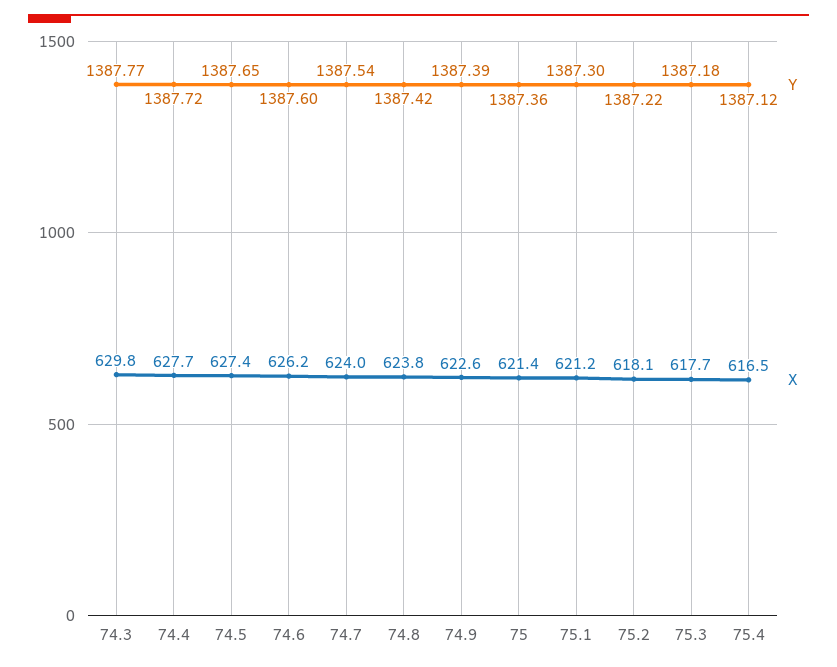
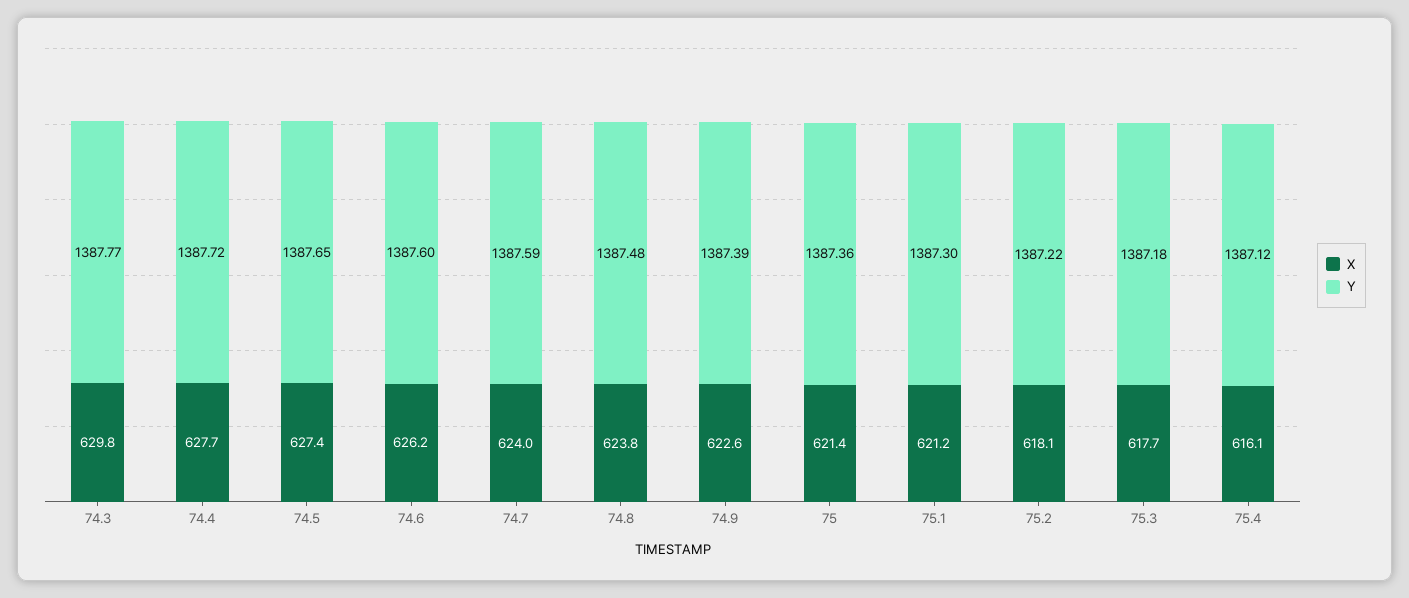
  {
    "Y": {
      "74.3": 1387.77,
      "74.4": 1387.72,
      "74.5": 1387.65,
      "74.6": 1387.6,
-     "74.7": 1387.54,
+     "74.7": 1387.59,
-     "74.8": 1387.42,
+     "74.8": 1387.48,
      "74.9": 1387.39,
      "75": 1387.36,
      "75.1": 1387.3,
      "75.2": 1387.22,
      "75.3": 1387.18,
      "75.4": 1387.12
    },
    "X": {
      "74.3": 629.8,
      "74.4": 627.7,
      "74.5": 627.4,
      "74.6": 626.2,
      "74.7": 624,
      "74.8": 623.8,
      "74.9": 622.6,
      "75": 621.4,
      "75.1": 621.2,
      "75.2": 618.1,
      "75.3": 617.7,
-     "75.4": 616.5
+     "75.4": 616.1
    }
  }

